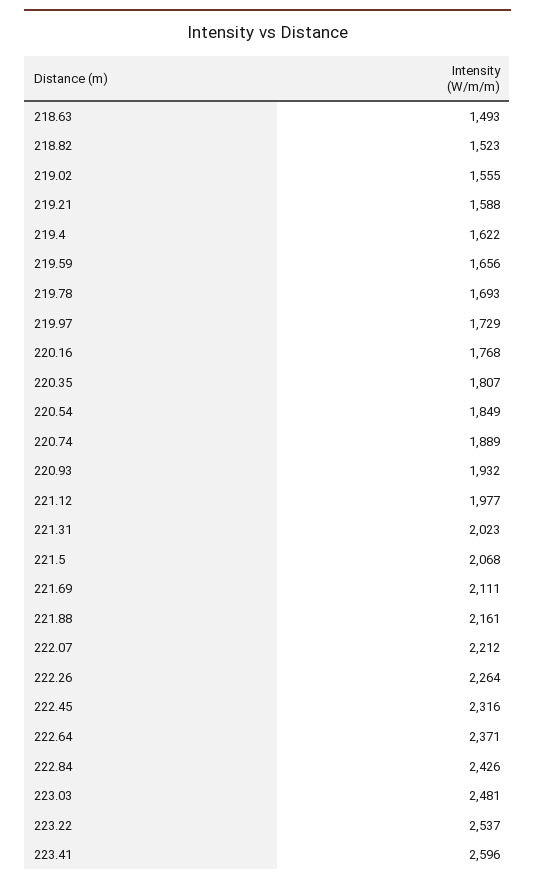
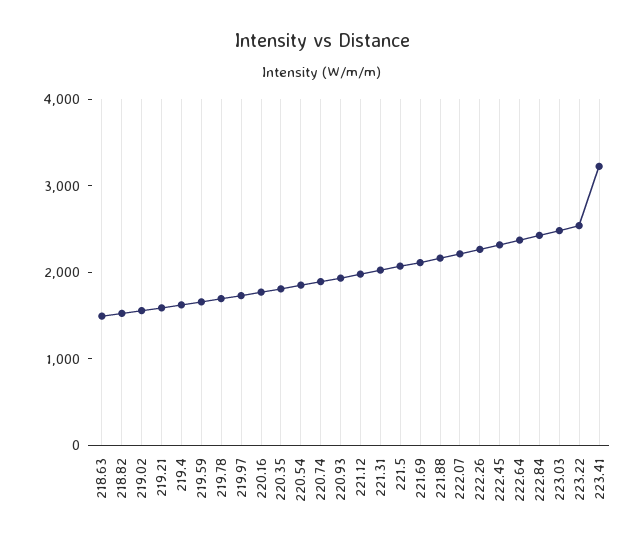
  {
    "218.63": 1493,
    "218.82": 1523,
    "219.02": 1555,
    "219.21": 1588,
    "219.4": 1622,
    "219.59": 1656,
    "219.78": 1693,
    "219.97": 1729,
    "220.16": 1768,
    "220.35": 1807,
    "220.54": 1849,
    "220.74": 1889,
    "220.93": 1932,
    "221.12": 1977,
    "221.31": 2023,
    "221.5": 2068,
    "221.69": 2111,
    "221.88": 2161,
    "222.07": 2212,
    "222.26": 2264,
    "222.45": 2316,
    "222.64": 2371,
    "222.84": 2426,
    "223.03": 2481,
    "223.22": 2537,
-   "223.41": 2596
+   "223.41": 3200
  }

